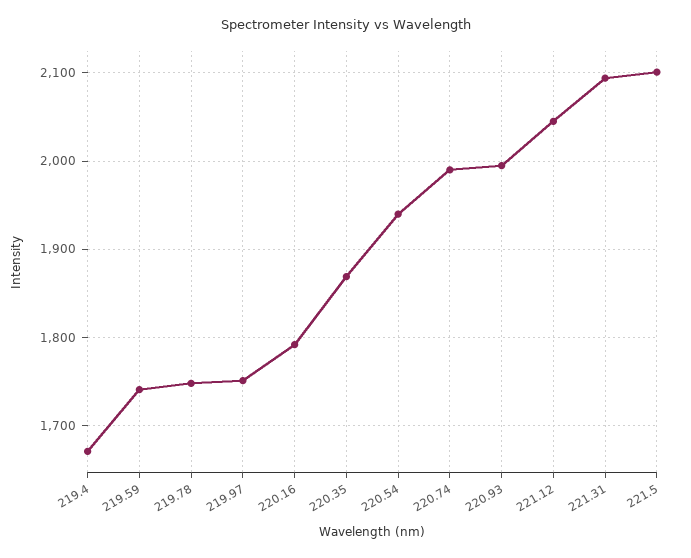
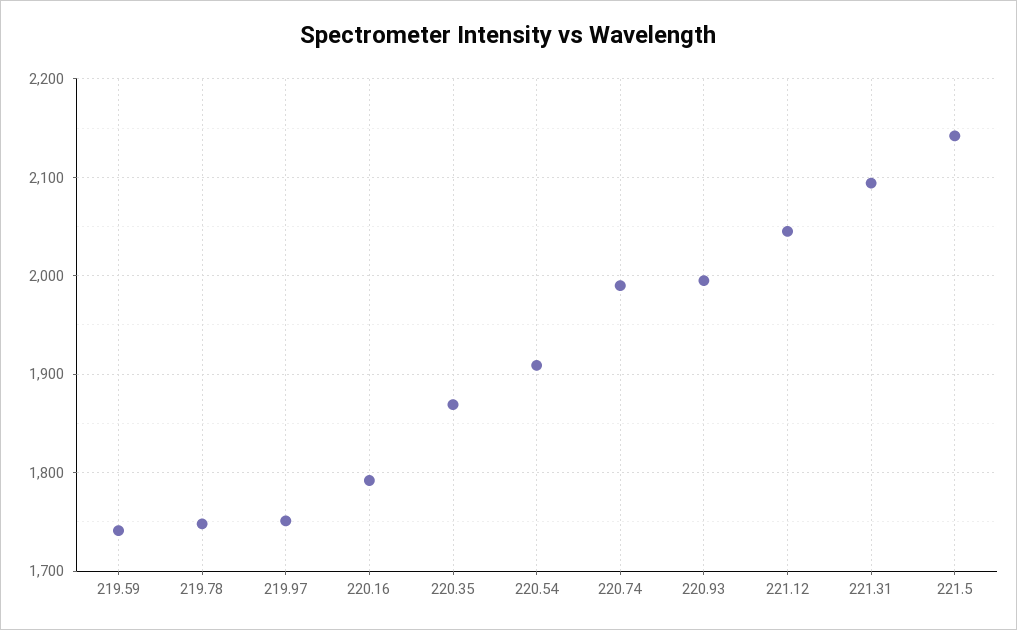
  {
-   "219.4": 1670,
    "219.59": 1740,
    "219.78": 1750,
    "219.97": 1750,
    "220.16": 1790,
    "220.35": 1870,
-   "220.54": 1940,
+   "220.54": 1910,
    "220.74": 1990,
    "220.93": 2000,
    "221.12": 2050,
    "221.31": 2090,
-   "221.5": 2100
+   "221.5": 2140
  }

